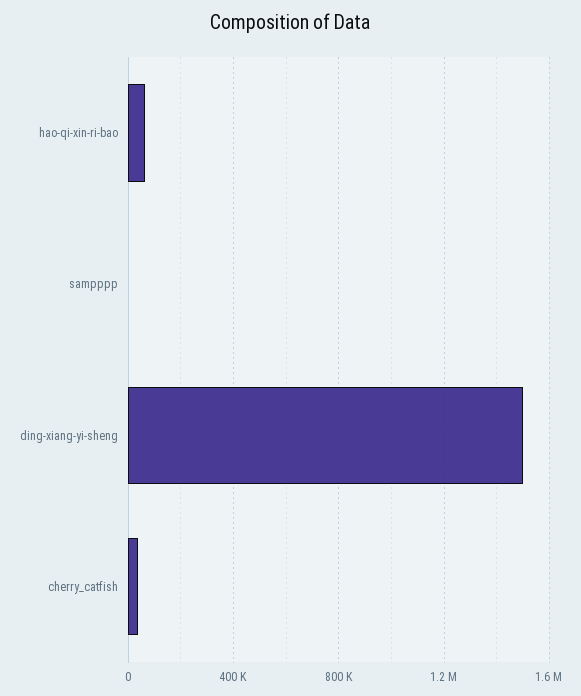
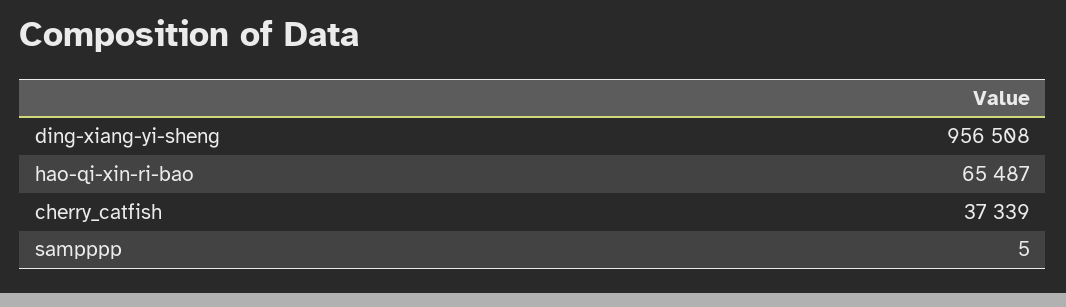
  {
    "hao-qi-xin-ri-bao": 65487,
    "sampppp": 5,
-   "ding-xiang-yi-sheng": 1500000,
+   "ding-xiang-yi-sheng": 956508,
    "cherry_catfish": 37339
  }

